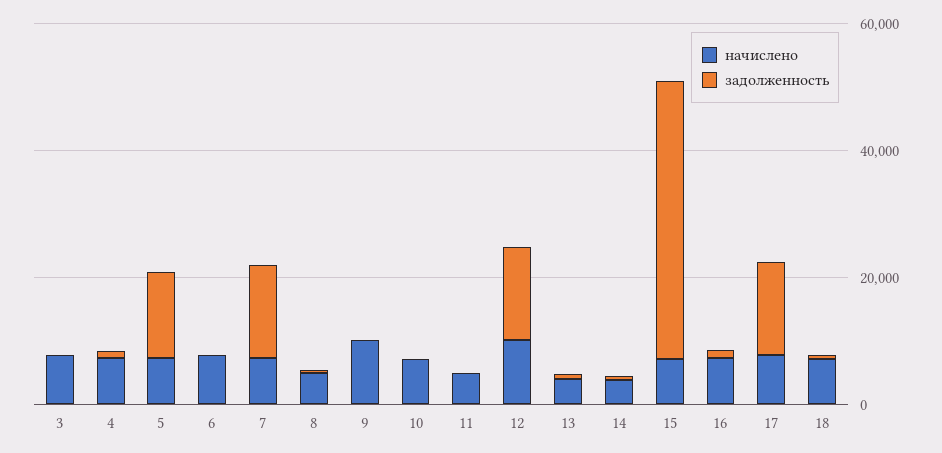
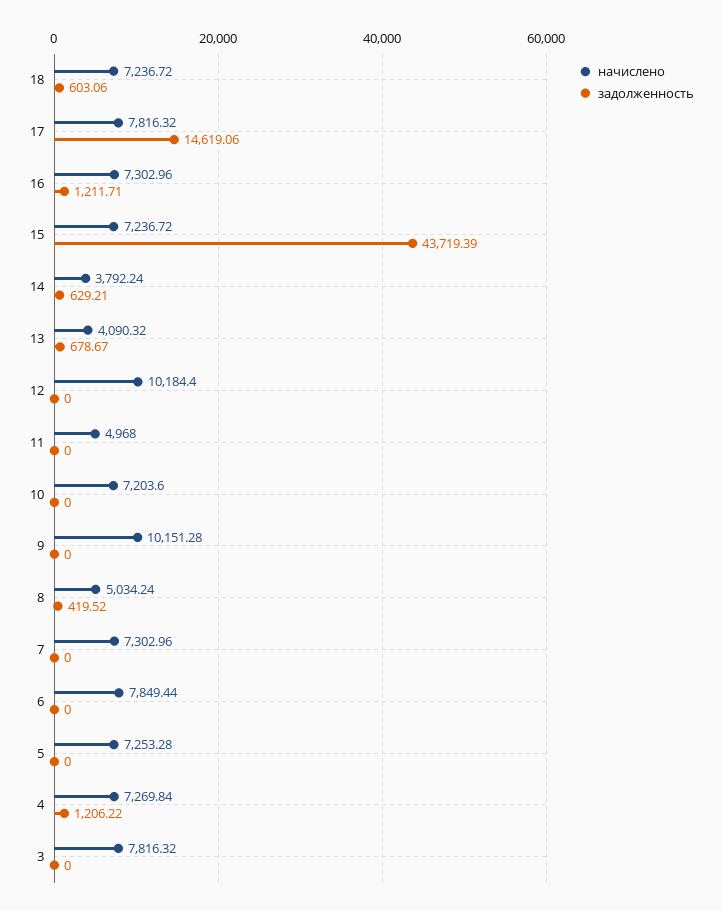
  {
    "начислено": {
      "3": 7816.32,
      "4": 7269.84,
      "5": 7253.28,
      "6": 7849.44,
      "7": 7302.96,
      "8": 5034.24,
      "9": 10151.28,
      "10": 7203.6,
      "11": 4968,
      "12": 10184.4,
      "13": 4090.32,
      "14": 3792.24,
      "15": 7236.72,
      "16": 7302.96,
      "17": 7816.32,
      "18": 7236.72
    },
    "задолженность": {
      "3": 0,
      "4": 1206.22,
-     "5": 15000,
+     "5": 0,
      "6": 0,
-     "7": 15000,
+     "7": 0,
      "8": 419.52,
      "9": 0,
      "10": 0,
      "11": 0,
-     "12": 15000,
+     "12": 0,
      "13": 678.67,
      "14": 629.21,
      "15": 43719.39,
      "16": 1211.71,
      "17": 14619.06,
      "18": 603.06
    }
  }

